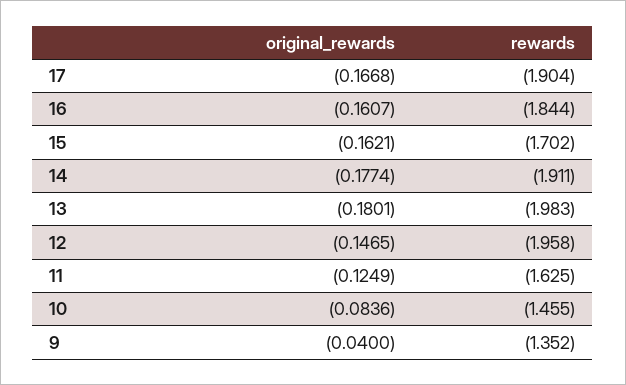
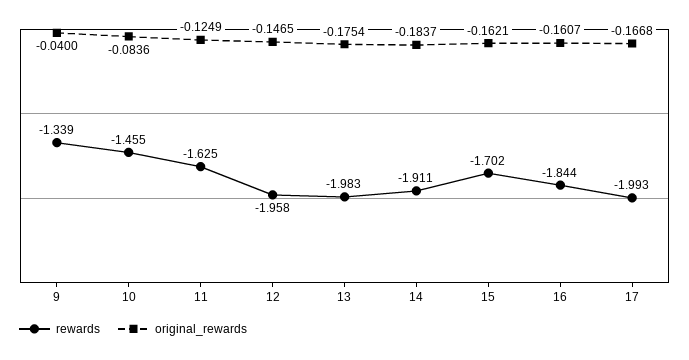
  {
    "original_rewards": {
      "17": -0.1668,
      "16": -0.1607,
      "15": -0.1621,
-     "14": -0.1774,
+     "14": -0.1837,
-     "13": -0.1801,
+     "13": -0.1754,
      "12": -0.1465,
      "11": -0.1249,
      "10": -0.0836,
      "9": -0.04
    },
    "rewards": {
-     "17": -1.904,
+     "17": -1.993,
      "16": -1.844,
      "15": -1.702,
      "14": -1.911,
      "13": -1.983,
      "12": -1.958,
      "11": -1.625,
      "10": -1.455,
-     "9": -1.352
+     "9": -1.339
    }
  }

